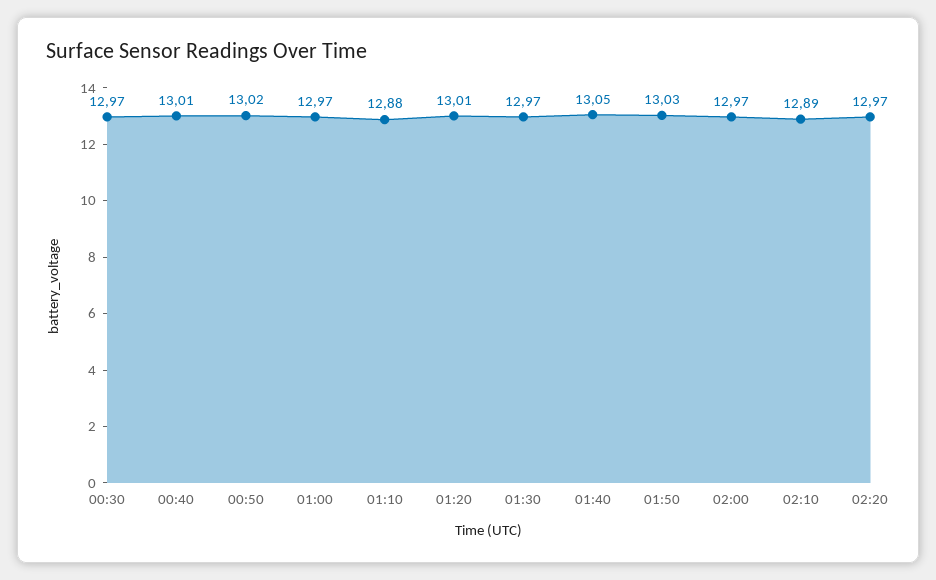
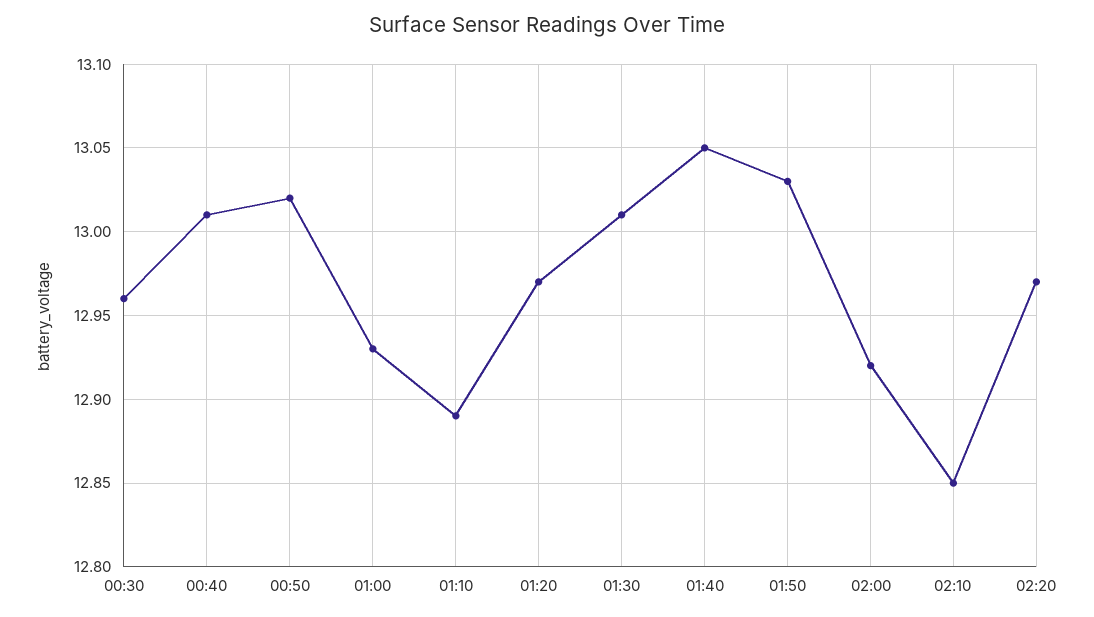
  {
-   "00:30": 12.97,
+   "00:30": 12.96,
    "00:40": 13.01,
    "00:50": 13.02,
-   "01:00": 12.97,
+   "01:00": 12.93,
-   "01:10": 12.88,
+   "01:10": 12.89,
-   "01:20": 13.01,
+   "01:20": 12.97,
-   "01:30": 12.97,
+   "01:30": 13.01,
    "01:40": 13.05,
    "01:50": 13.03,
-   "02:00": 12.97,
+   "02:00": 12.92,
-   "02:10": 12.89,
+   "02:10": 12.85,
    "02:20": 12.97
  }

